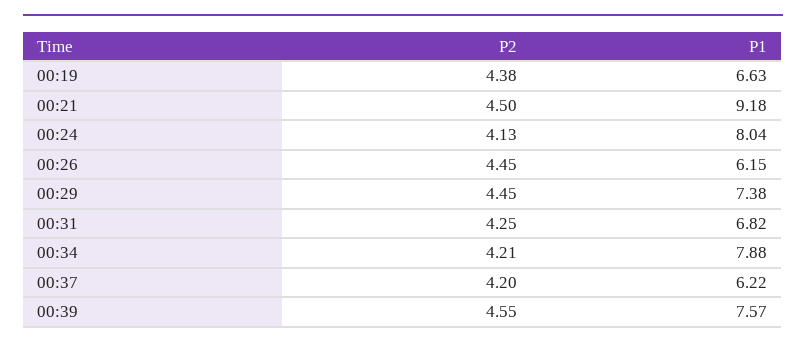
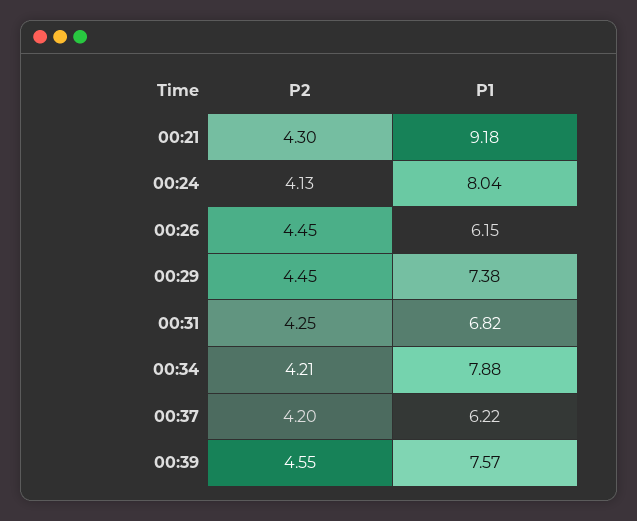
  {
    "P2": {
-     "00:19": 4.38,
-     "00:21": 4.5,
+     "00:21": 4.3,
      "00:24": 4.13,
      "00:26": 4.45,
      "00:29": 4.45,
      "00:31": 4.25,
      "00:34": 4.21,
      "00:37": 4.2,
      "00:39": 4.55
    },
    "P1": {
-     "00:19": 6.63,
      "00:21": 9.18,
      "00:24": 8.04,
      "00:26": 6.15,
      "00:29": 7.38,
      "00:31": 6.82,
      "00:34": 7.88,
      "00:37": 6.22,
      "00:39": 7.57
    }
  }

